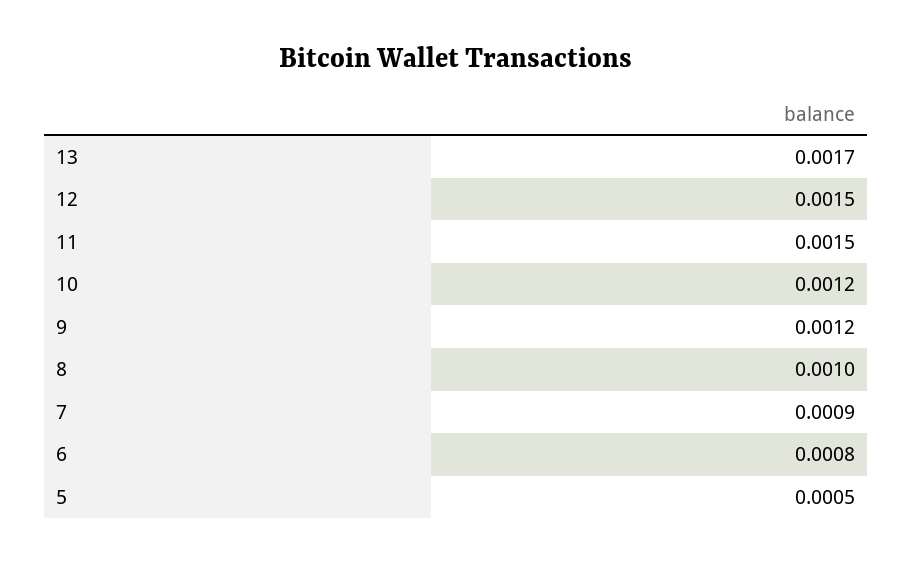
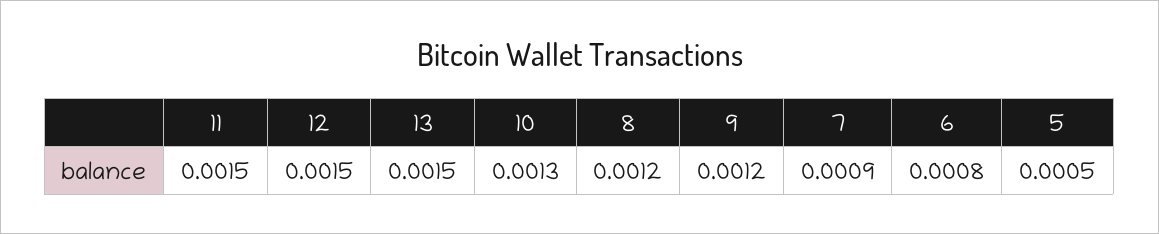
  {
-   "13": 0.0017,
+   "13": 0.0015,
    "12": 0.0015,
    "11": 0.0015,
-   "10": 0.0012,
+   "10": 0.0013,
    "9": 0.0012,
-   "8": 0.001,
+   "8": 0.0012,
    "7": 0.0009,
    "6": 0.0008,
    "5": 0.0005
  }

